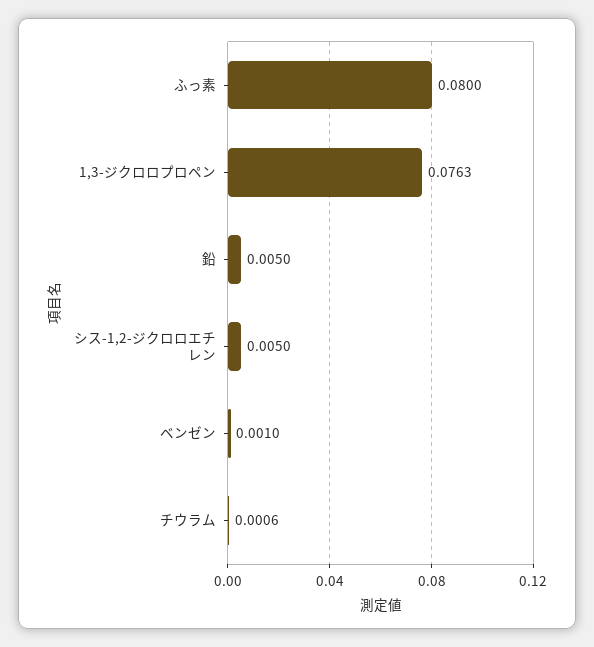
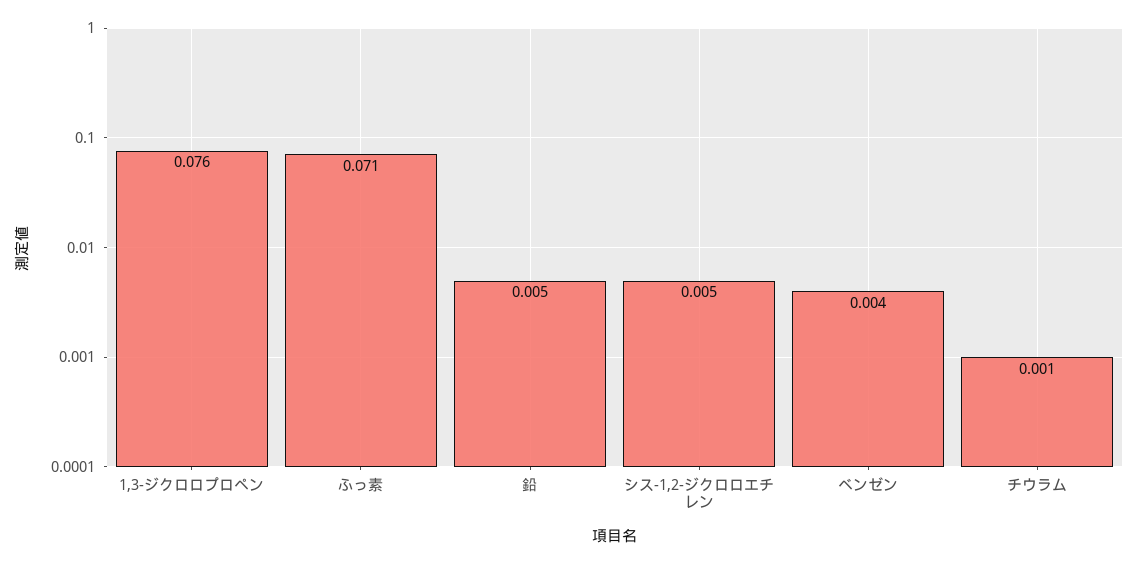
  {
-   "ふっ素": 0.08,
+   "ふっ素": 0.071,
    "1,3-ジクロロプロペン": 0.0763,
    "鉛": 0.005,
    "シス-1,2-ジクロロエチレン": 0.005,
-   "ベンゼン": 0.001,
+   "ベンゼン": 0.004,
    "チウラム": 0.0006
  }

